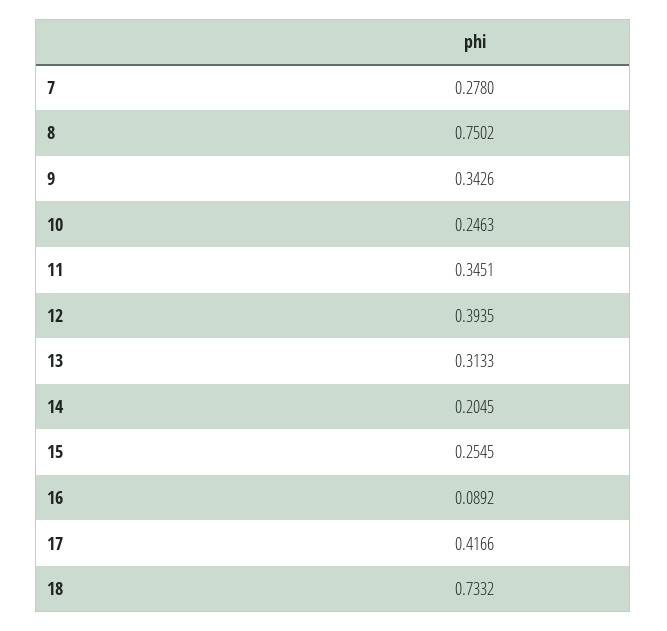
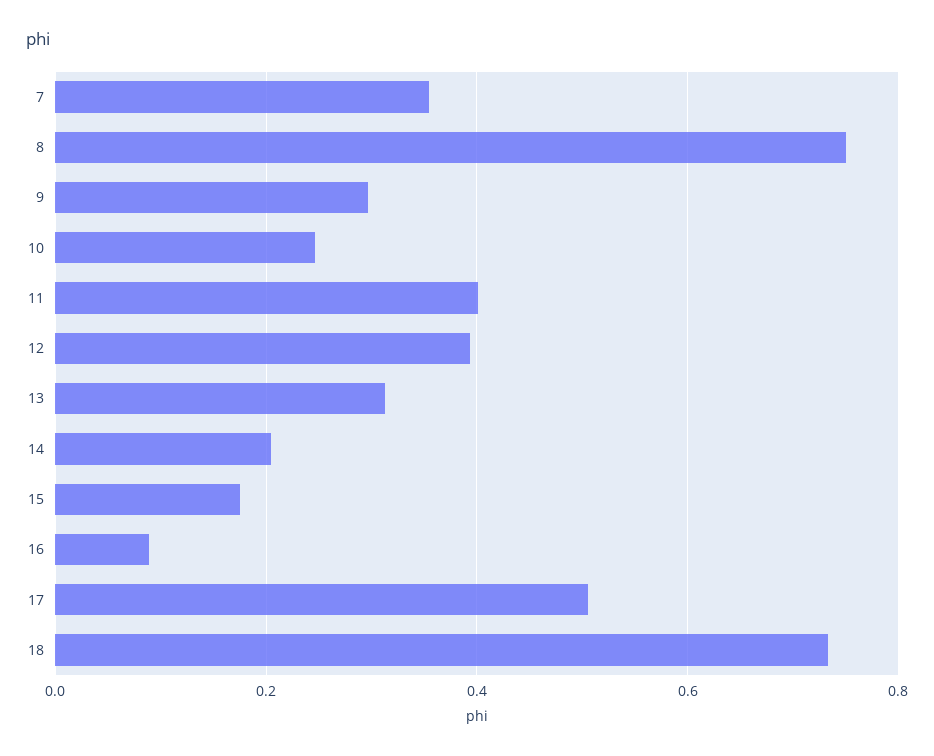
  {
-   "7": 0.278,
+   "7": 0.36,
    "8": 0.7502,
-   "9": 0.3426,
+   "9": 0.3,
    "10": 0.2463,
-   "11": 0.3451,
+   "11": 0.4,
    "12": 0.3935,
    "13": 0.3133,
    "14": 0.2045,
-   "15": 0.2545,
+   "15": 0.18,
    "16": 0.0892,
-   "17": 0.4166,
+   "17": 0.5,
    "18": 0.7332
  }

